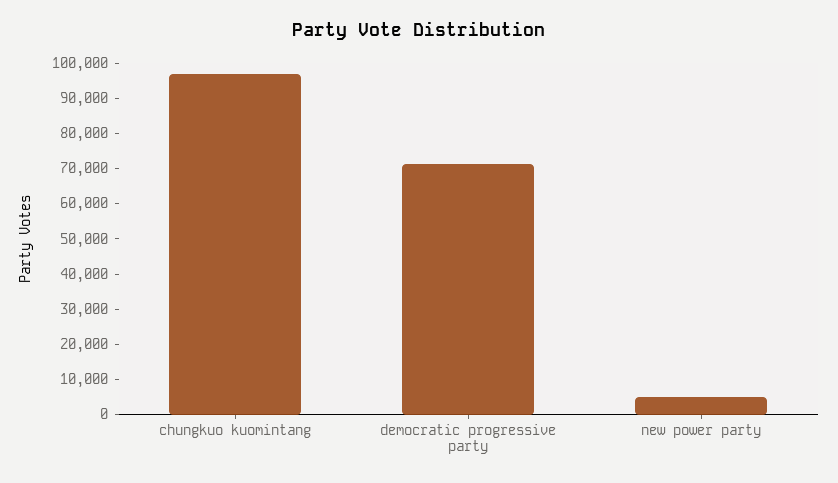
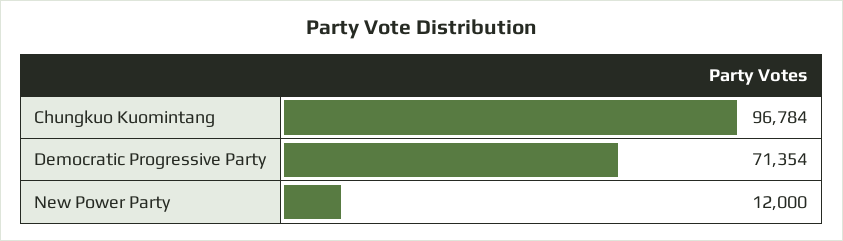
  {
    "chungkuo kuomintang": 96784,
    "democratic progressive party": 71354,
-   "new power party": 5000
+   "new power party": 12000
  }

